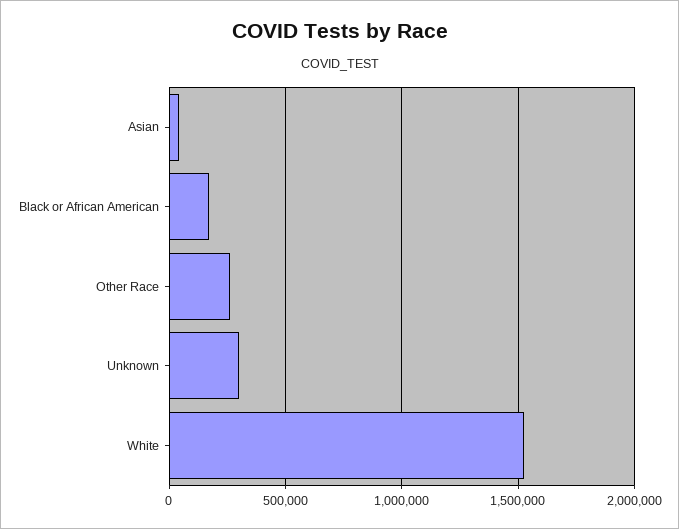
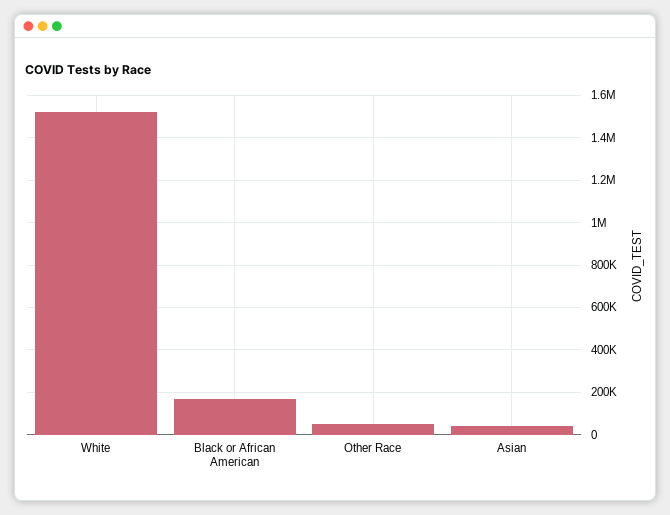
  {
    "Asian": 50000,
    "Black or African American": 150000,
-   "Other Race": 250000,
+   "Other Race": 50000,
-   "Unknown": 300000,
    "White": 1500000
  }

